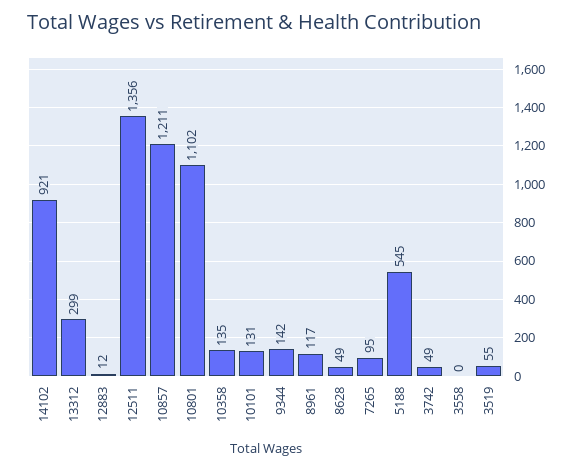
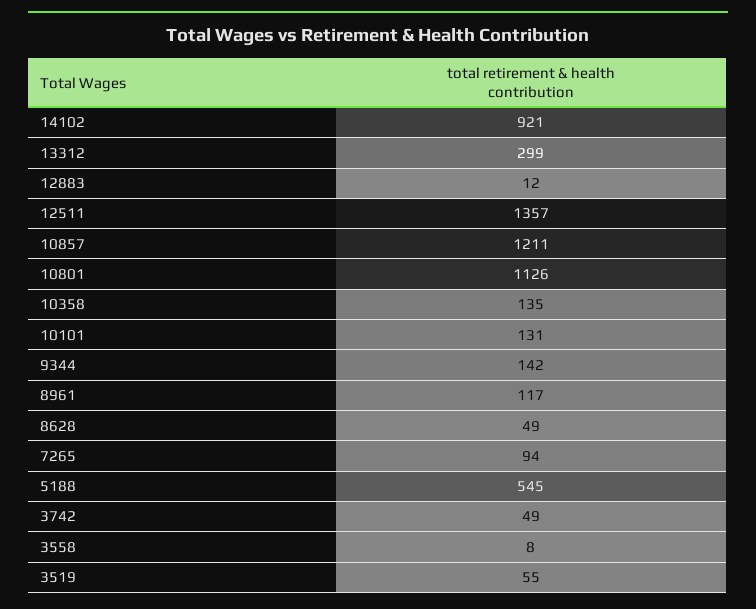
  {
    "14102": 921,
    "13312": 299,
    "12883": 12,
-   "12511": 1356,
+   "12511": 1357,
    "10857": 1211,
-   "10801": 1102,
+   "10801": 1126,
    "10358": 135,
    "10101": 131,
    "9344": 142,
    "8961": 117,
    "8628": 49,
-   "7265": 95,
+   "7265": 94,
    "5188": 545,
    "3742": 49,
-   "3558": 0,
+   "3558": 8,
    "3519": 55
  }

